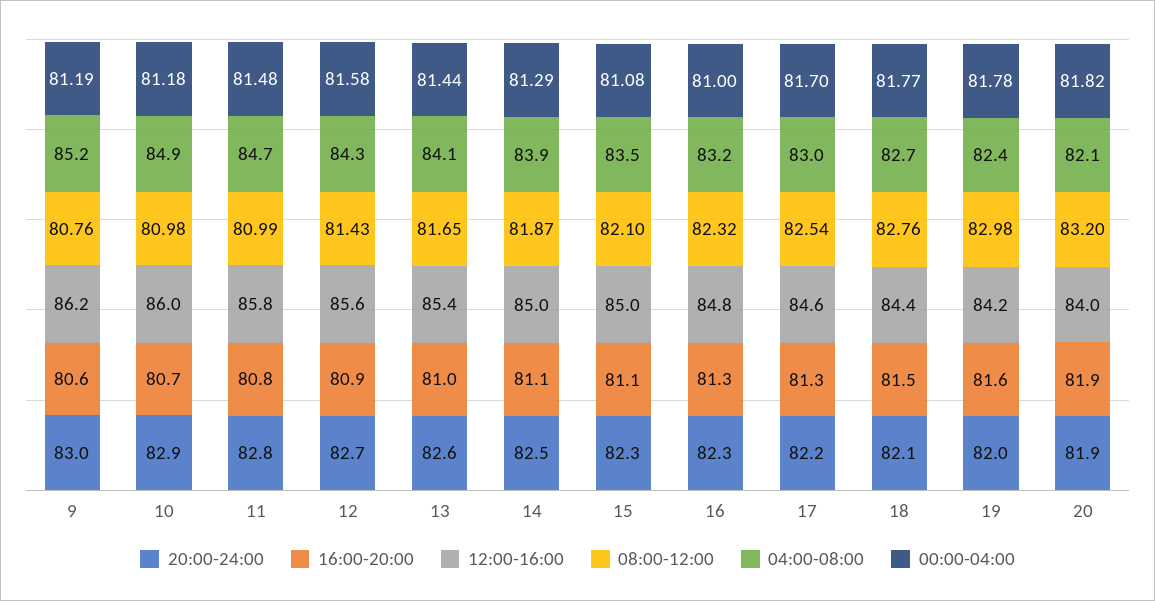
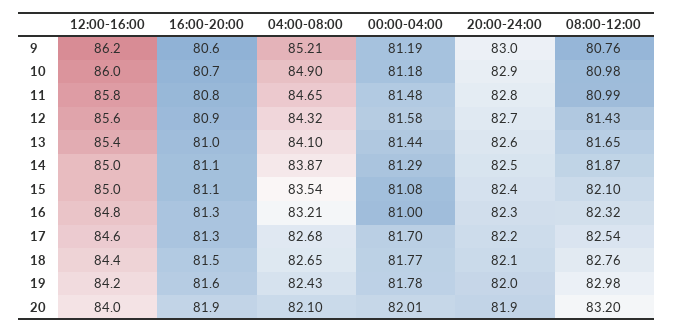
  {
    "20:00-24:00": {
      "9": 83,
      "10": 82.9,
      "11": 82.8,
      "12": 82.7,
      "13": 82.6,
      "14": 82.5,
-     "15": 82.3,
+     "15": 82.4,
      "16": 82.3,
      "17": 82.2,
      "18": 82.1,
      "19": 82,
      "20": 81.9
    },
    "16:00-20:00": {
      "9": 80.6,
      "10": 80.7,
      "11": 80.8,
      "12": 80.9,
      "13": 81,
      "14": 81.1,
      "15": 81.1,
      "16": 81.3,
      "17": 81.3,
      "18": 81.5,
      "19": 81.6,
      "20": 81.9
    },
    "12:00-16:00": {
      "9": 86.2,
      "10": 86,
      "11": 85.8,
      "12": 85.6,
      "13": 85.4,
      "14": 85,
      "15": 85,
      "16": 84.8,
      "17": 84.6,
      "18": 84.4,
      "19": 84.2,
      "20": 84
    },
    "08:00-12:00": {
      "9": 80.76,
      "10": 80.98,
      "11": 80.99,
      "12": 81.43,
      "13": 81.65,
      "14": 81.87,
      "15": 82.1,
      "16": 82.32,
      "17": 82.54,
      "18": 82.76,
      "19": 82.98,
      "20": 83.2
    },
    "04:00-08:00": {
      "9": 85.21,
      "10": 84.9,
      "11": 84.65,
      "12": 84.32,
      "13": 84.1,
      "14": 83.87,
      "15": 83.54,
      "16": 83.21,
-     "17": 83,
+     "17": 82.68,
      "18": 82.65,
      "19": 82.43,
      "20": 82.1
    },
    "00:00-04:00": {
      "9": 81.19,
      "10": 81.18,
      "11": 81.48,
      "12": 81.58,
      "13": 81.44,
      "14": 81.29,
      "15": 81.08,
      "16": 81,
      "17": 81.7,
      "18": 81.77,
      "19": 81.78,
-     "20": 81.82
+     "20": 82.01
    }
  }

